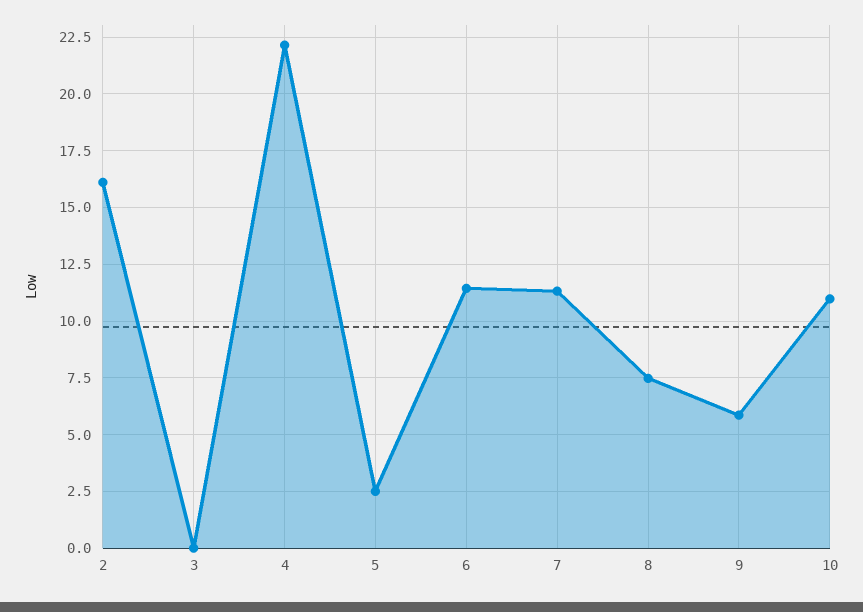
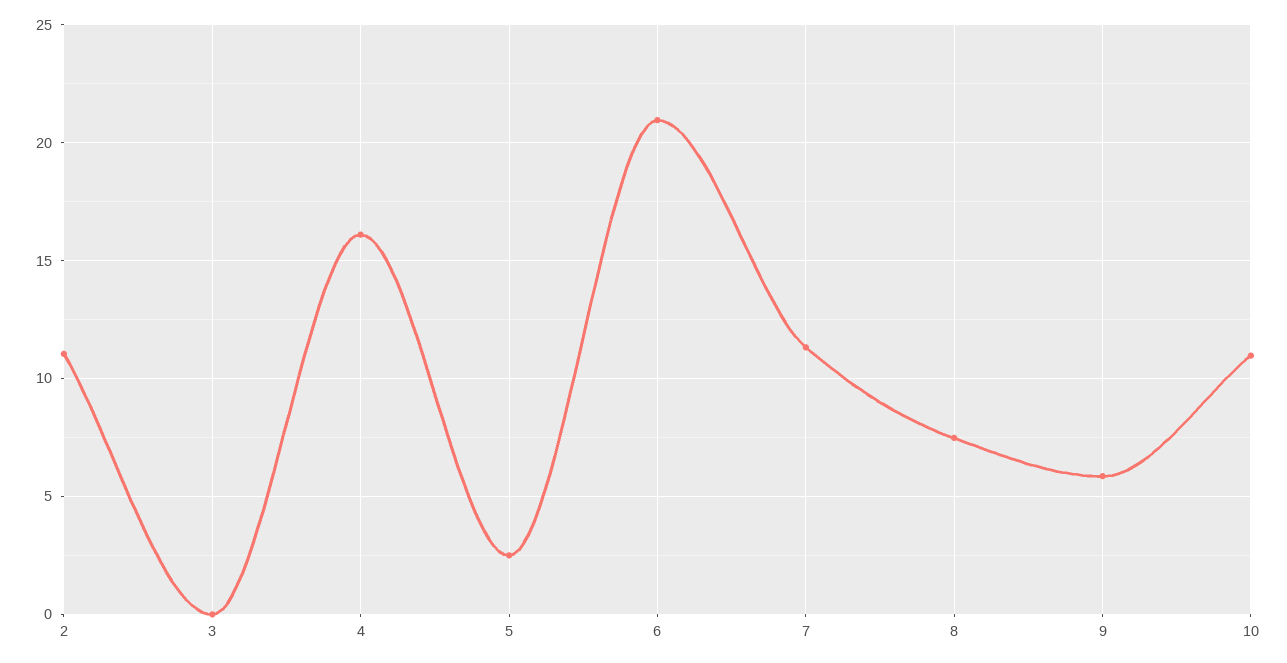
  {
-   "2": 16,
+   "2": 11,
    "3": 0,
-   "4": 22,
+   "4": 16,
    "5": 2.5,
-   "6": 11.5,
+   "6": 21,
    "7": 11.5,
    "8": 7.5,
    "9": 6,
    "10": 11
  }

